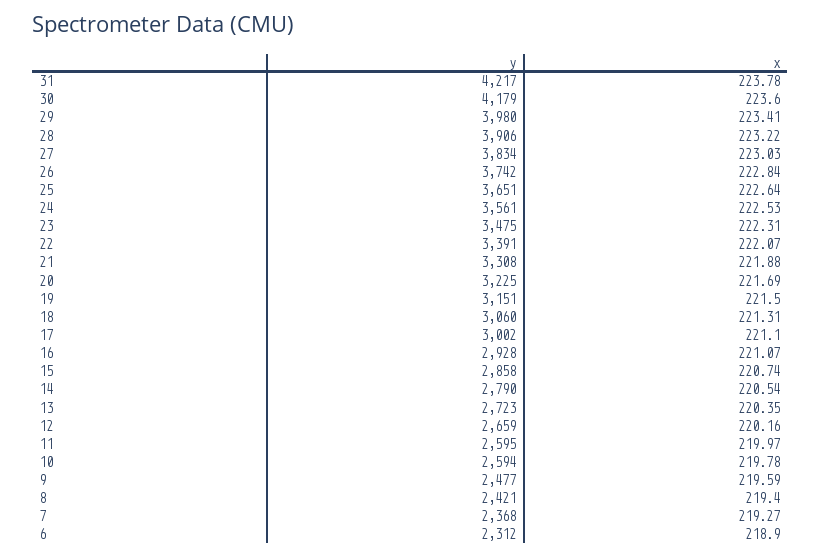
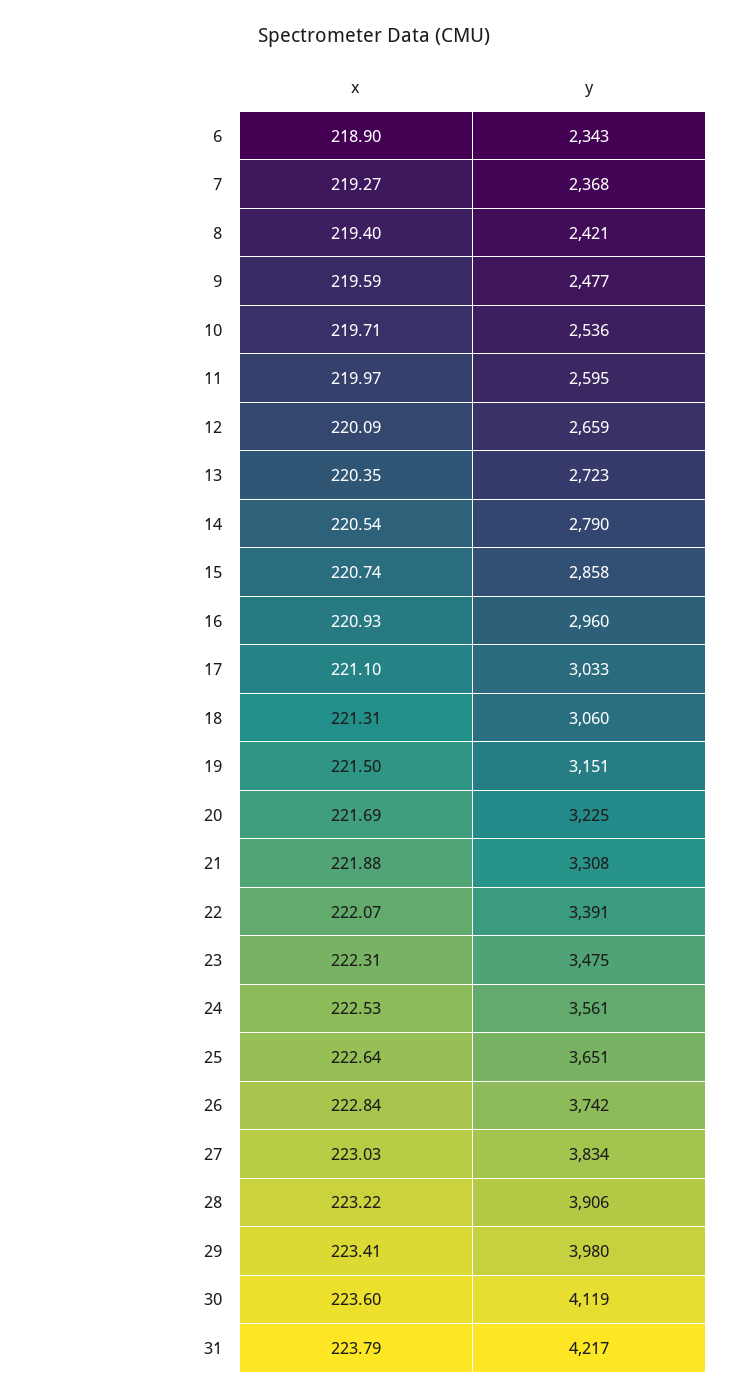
  {
    "y": {
      "31": 4217,
-     "30": 4179,
+     "30": 4119,
      "29": 3980,
      "28": 3906,
      "27": 3834,
      "26": 3742,
      "25": 3651,
      "24": 3561,
      "23": 3475,
      "22": 3391,
      "21": 3308,
      "20": 3225,
      "19": 3151,
      "18": 3060,
-     "17": 3002,
+     "17": 3033,
-     "16": 2928,
+     "16": 2960,
      "15": 2858,
      "14": 2790,
      "13": 2723,
      "12": 2659,
      "11": 2595,
-     "10": 2594,
+     "10": 2536,
      "9": 2477,
      "8": 2421,
      "7": 2368,
-     "6": 2312
+     "6": 2343
    },
    "x": {
-     "31": 223.78,
+     "31": 223.79,
      "30": 223.6,
      "29": 223.41,
      "28": 223.22,
      "27": 223.03,
      "26": 222.84,
      "25": 222.64,
      "24": 222.53,
      "23": 222.31,
      "22": 222.07,
      "21": 221.88,
      "20": 221.69,
      "19": 221.5,
      "18": 221.31,
      "17": 221.1,
-     "16": 221.07,
+     "16": 220.93,
      "15": 220.74,
      "14": 220.54,
      "13": 220.35,
-     "12": 220.16,
+     "12": 220.09,
      "11": 219.97,
-     "10": 219.78,
+     "10": 219.71,
      "9": 219.59,
      "8": 219.4,
      "7": 219.27,
      "6": 218.9
    }
  }

